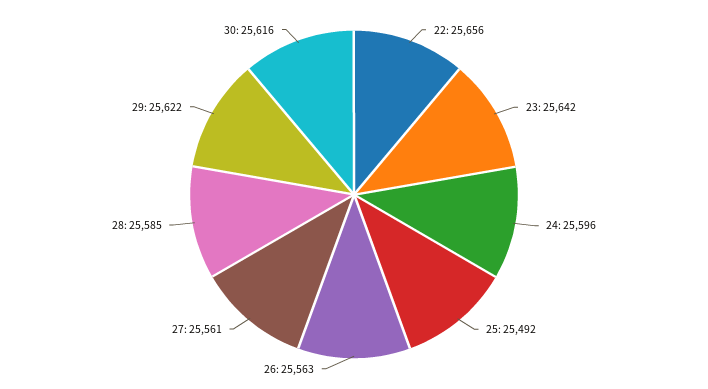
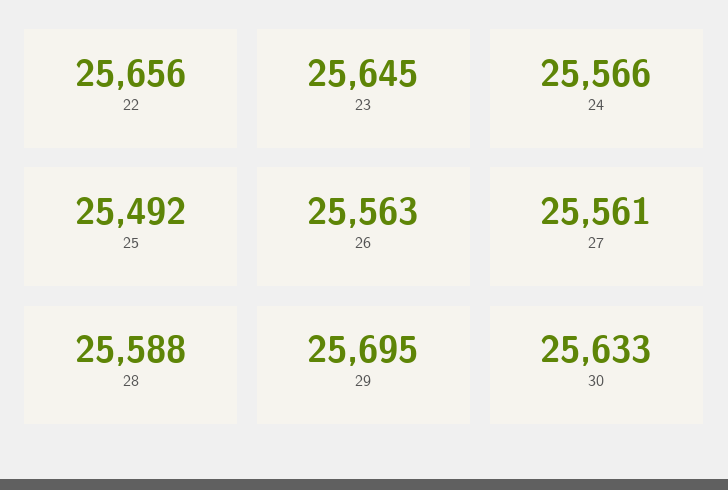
  {
    "22": 25656,
-   "23": 25642,
+   "23": 25645,
-   "24": 25596,
+   "24": 25566,
    "25": 25492,
    "26": 25563,
    "27": 25561,
-   "28": 25585,
+   "28": 25588,
-   "29": 25622,
+   "29": 25695,
-   "30": 25616
+   "30": 25633
  }

